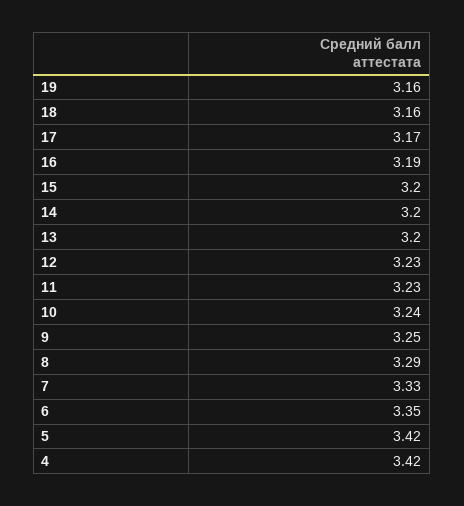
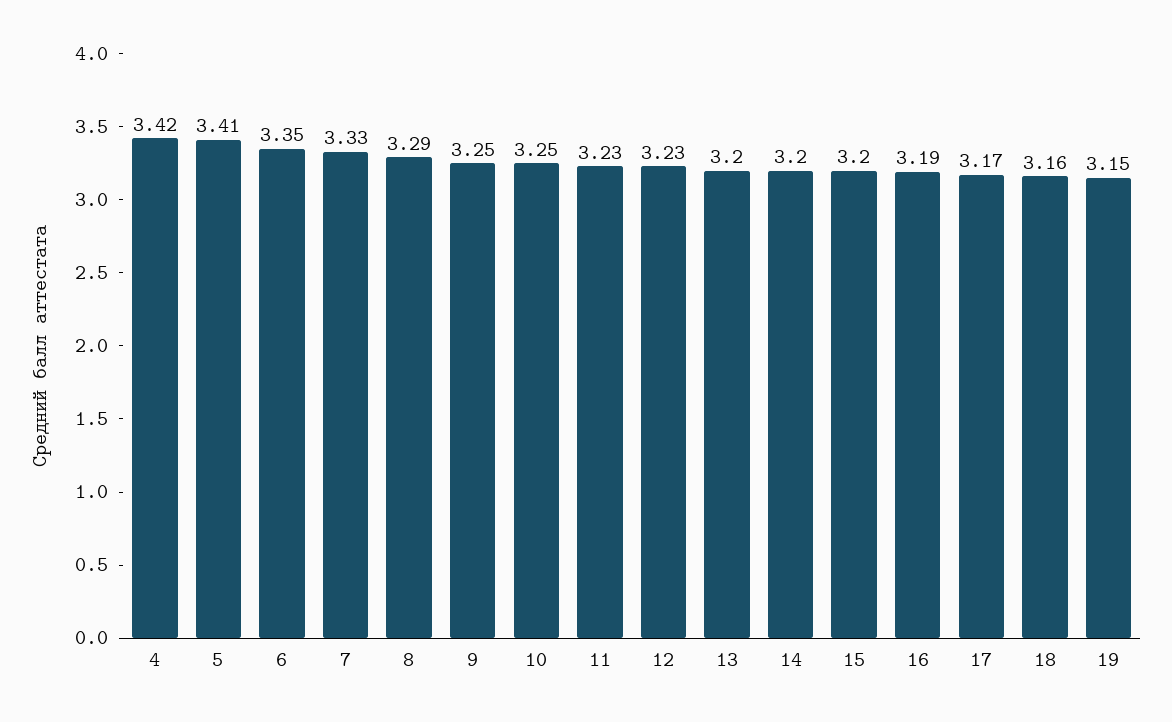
  {
-   "19": 3.16,
+   "19": 3.15,
    "18": 3.16,
    "17": 3.17,
    "16": 3.19,
    "15": 3.2,
    "14": 3.2,
    "13": 3.2,
    "12": 3.23,
    "11": 3.23,
-   "10": 3.24,
+   "10": 3.25,
    "9": 3.25,
    "8": 3.29,
    "7": 3.33,
    "6": 3.35,
-   "5": 3.42,
+   "5": 3.41,
    "4": 3.42
  }

